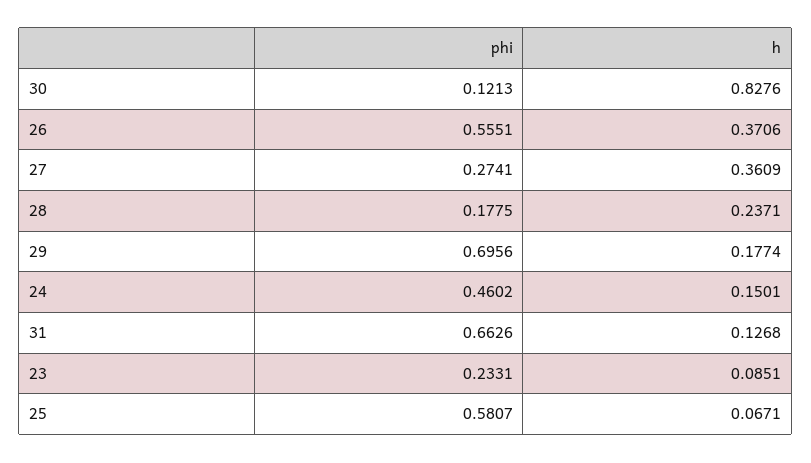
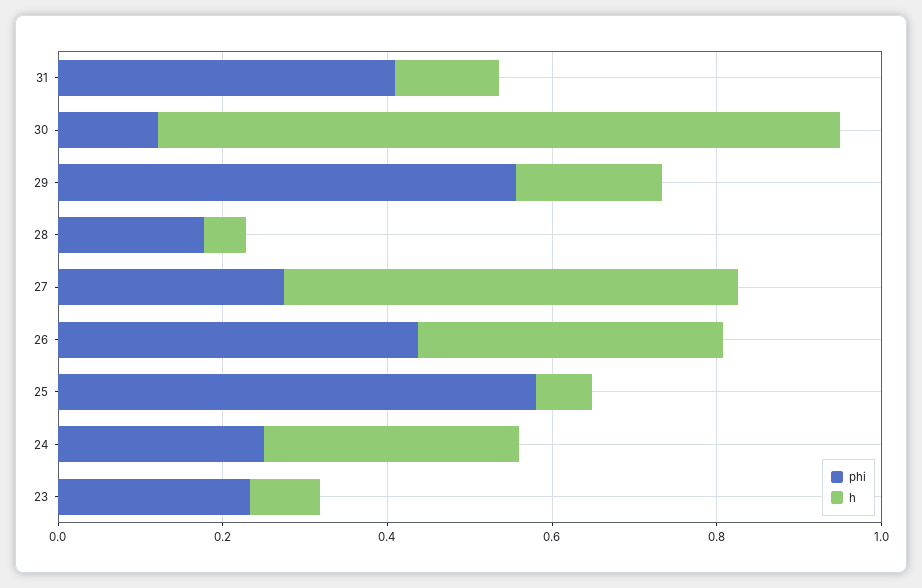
  {
    "phi": {
      "30": 0.1213,
-     "26": 0.5551,
+     "26": 0.45,
      "27": 0.2741,
      "28": 0.1775,
-     "29": 0.6956,
+     "29": 0.55,
-     "24": 0.4602,
+     "24": 0.25,
-     "31": 0.6626,
+     "31": 0.4,
      "23": 0.2331,
      "25": 0.5807
    },
    "h": {
      "30": 0.8276,
      "26": 0.3706,
-     "27": 0.3609,
+     "27": 0.55,
-     "28": 0.2371,
+     "28": 0.05,
      "29": 0.1774,
-     "24": 0.1501,
+     "24": 0.3,
      "31": 0.1268,
      "23": 0.0851,
      "25": 0.0671
    }
  }

